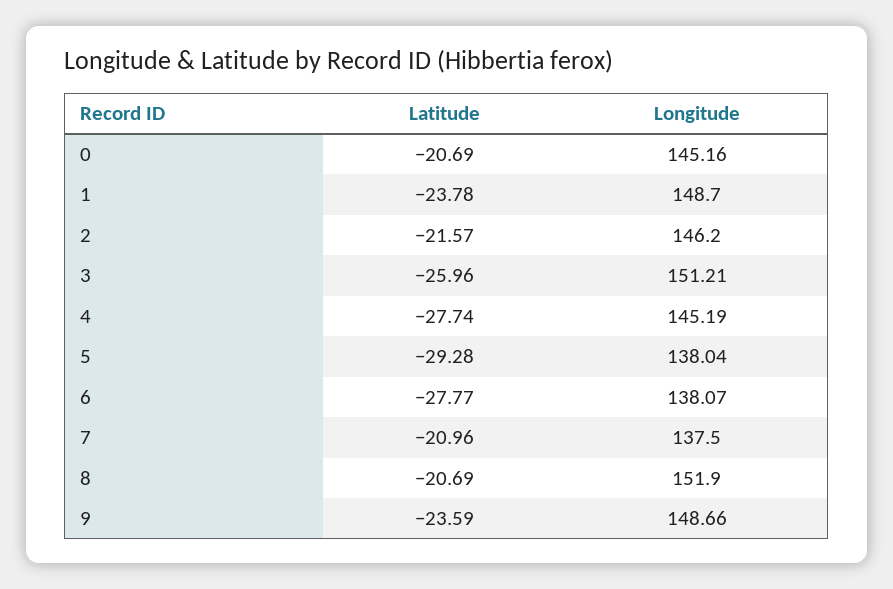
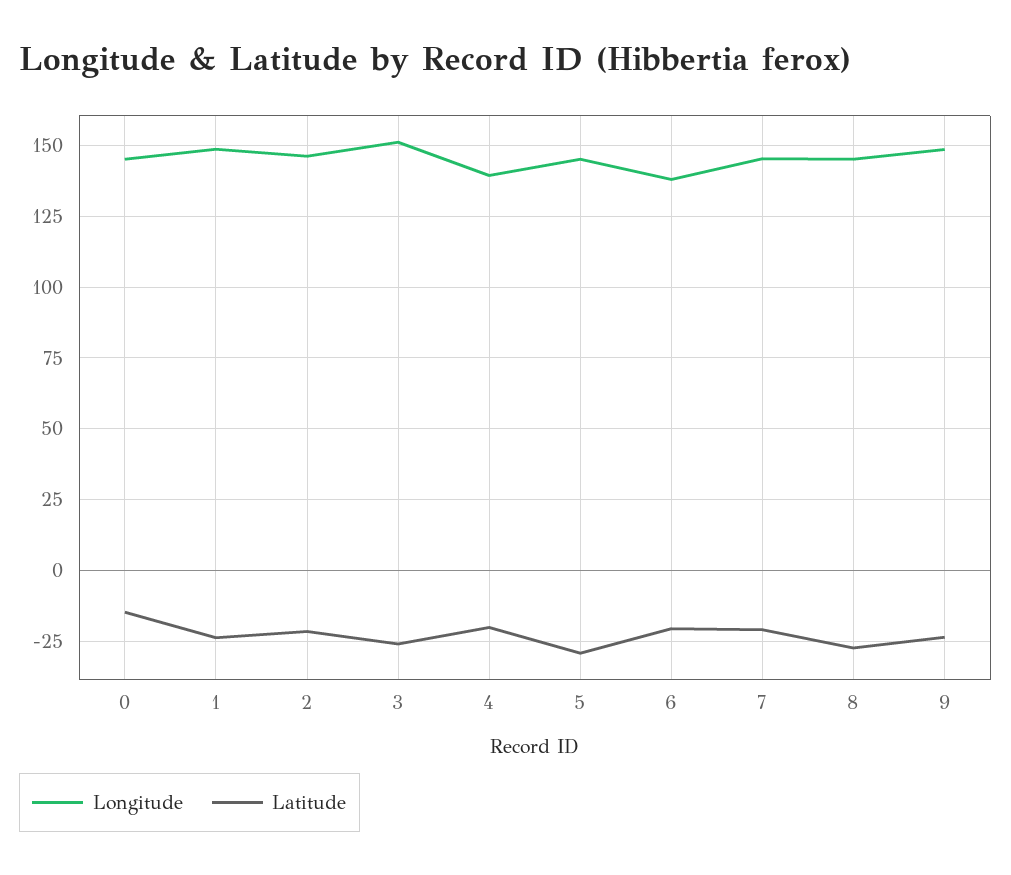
  {
    "Latitude": {
-     "0": -20.69,
+     "0": -15,
      "1": -23.78,
      "2": -21.57,
      "3": -25.96,
-     "4": -27.74,
+     "4": -20,
      "5": -29.28,
-     "6": -27.77,
+     "6": -20,
      "7": -20.96,
-     "8": -20.69,
+     "8": -27.5,
      "9": -23.59
    },
    "Longitude": {
      "0": 145.16,
      "1": 148.7,
      "2": 146.2,
      "3": 151.21,
-     "4": 145.19,
+     "4": 140,
-     "5": 138.04,
+     "5": 145,
      "6": 138.07,
-     "7": 137.5,
+     "7": 145,
-     "8": 151.9,
+     "8": 145,
      "9": 148.66
    }
  }

